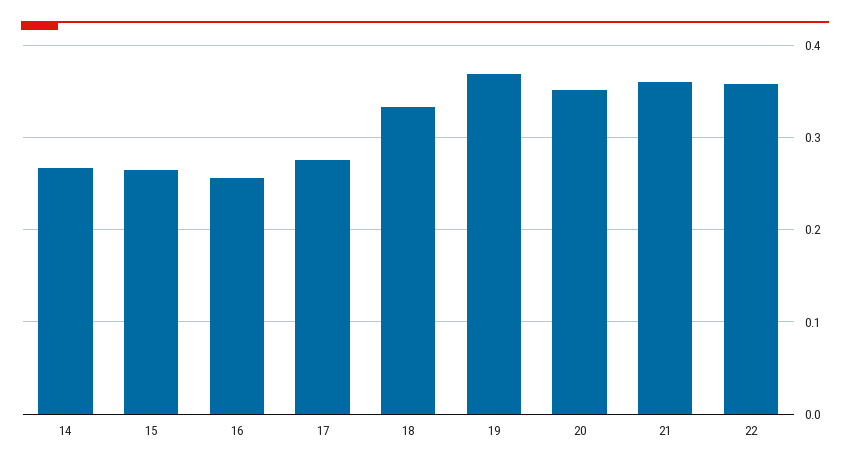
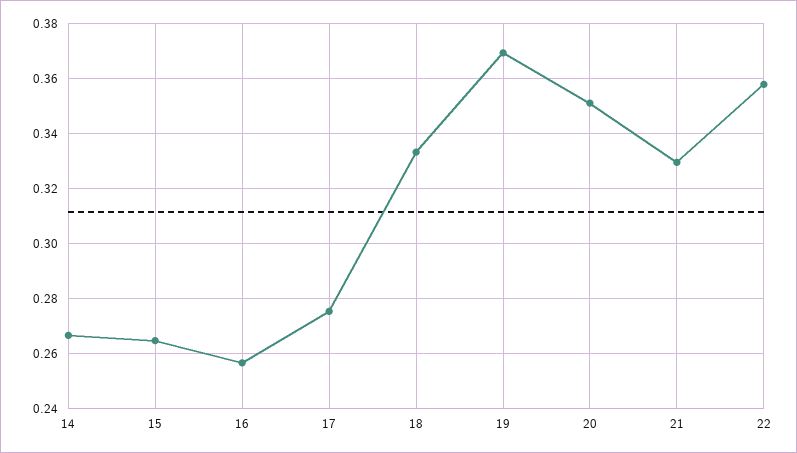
  {
    "14": 0.2675,
    "15": 0.265,
    "16": 0.2575,
    "17": 0.275,
    "18": 0.3325,
    "19": 0.37,
    "20": 0.35,
-   "21": 0.36,
+   "21": 0.33,
    "22": 0.3575
  }

